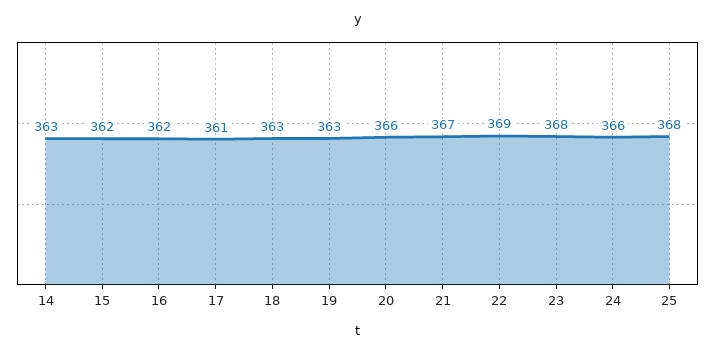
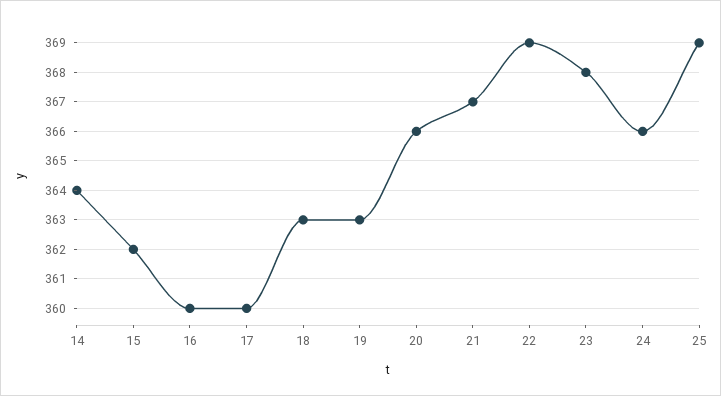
  {
-   "14": 363,
+   "14": 364,
    "15": 362,
-   "16": 362,
+   "16": 360,
-   "17": 361,
+   "17": 360,
    "18": 363,
    "19": 363,
    "20": 366,
    "21": 367,
    "22": 369,
    "23": 368,
    "24": 366,
-   "25": 368
+   "25": 369
  }

